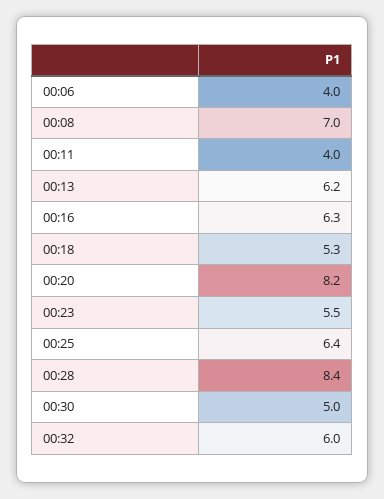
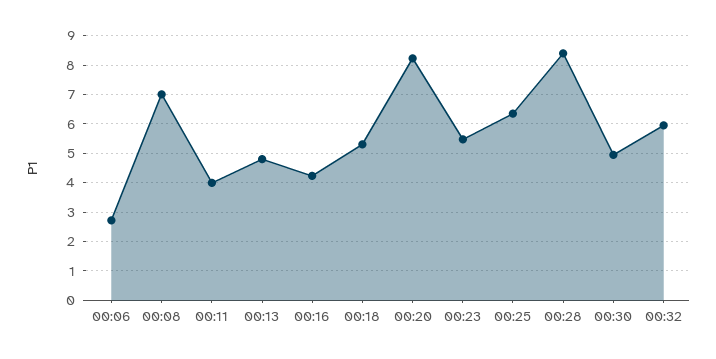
  {
-   "00:06": 4,
+   "00:06": 2.75,
    "00:08": 7,
    "00:11": 4,
-   "00:13": 6.2,
+   "00:13": 4.75,
-   "00:16": 6.3,
+   "00:16": 4.25,
    "00:18": 5.3,
    "00:20": 8.2,
    "00:23": 5.5,
    "00:25": 6.4,
    "00:28": 8.4,
    "00:30": 5,
    "00:32": 6
  }

